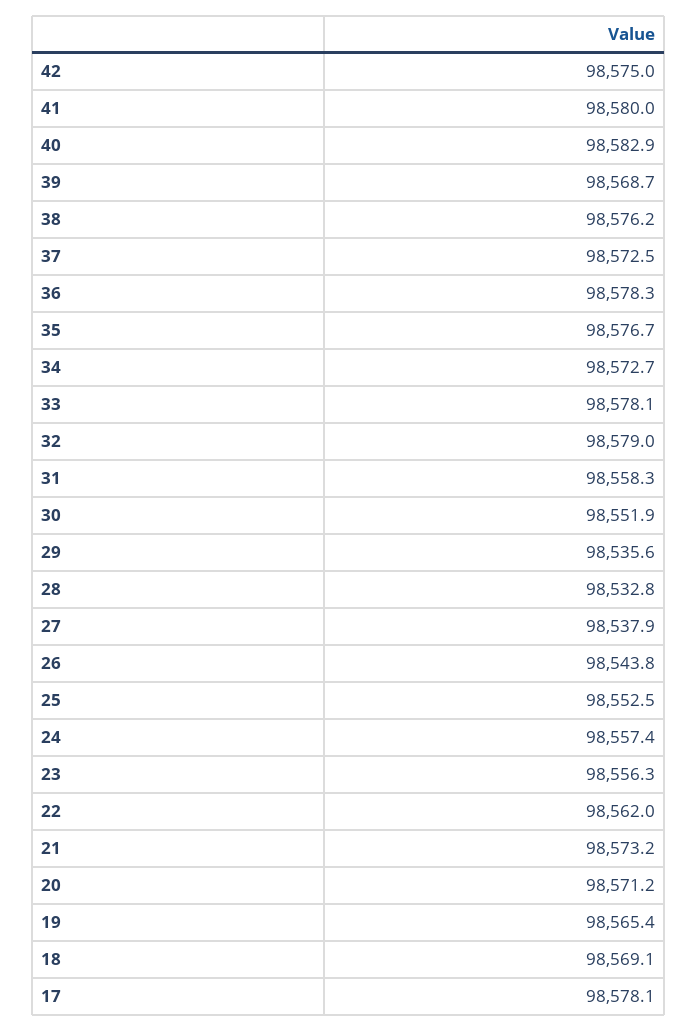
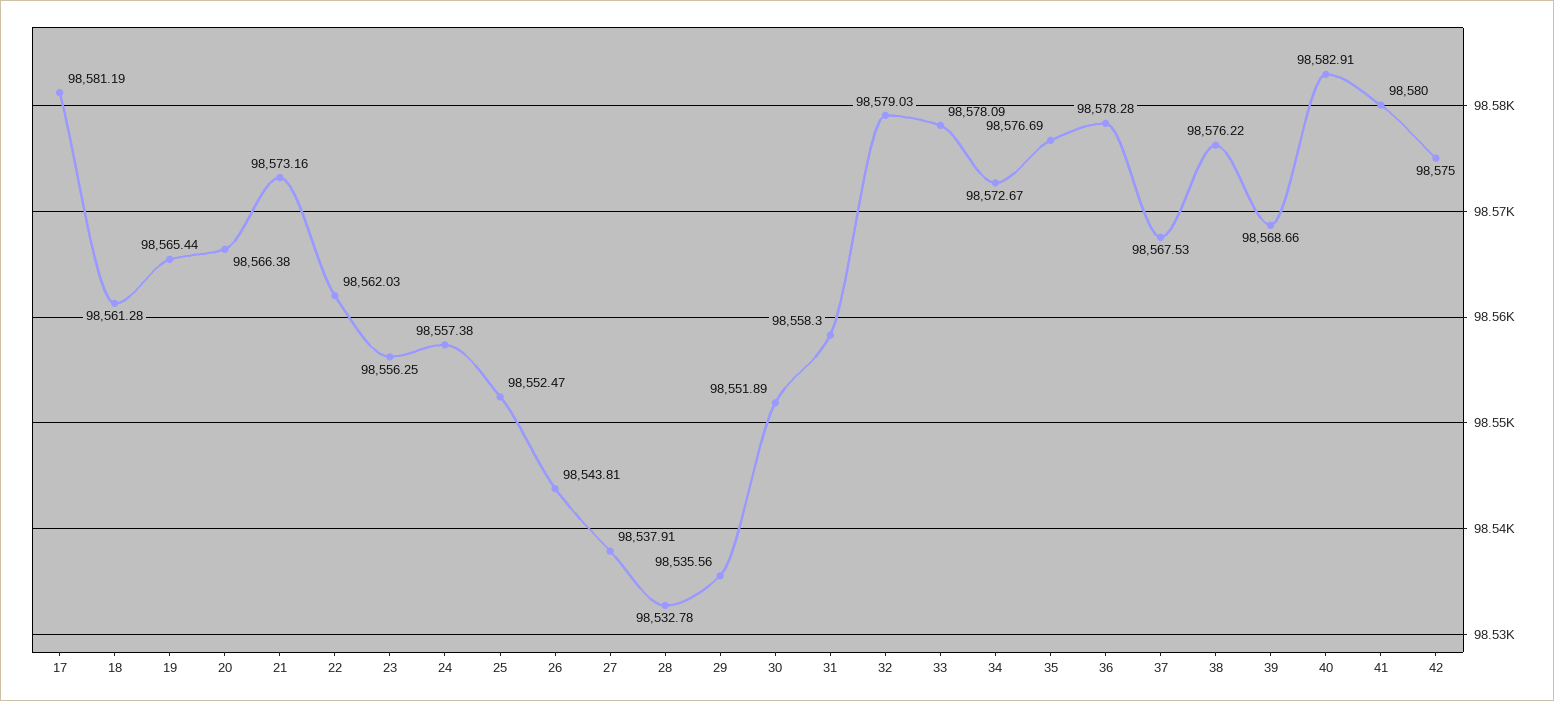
  {
    "42": 98575,
    "41": 98580,
    "40": 98582.91,
    "39": 98568.66,
    "38": 98576.22,
-   "37": 98572.5,
+   "37": 98567.53,
    "36": 98578.28,
    "35": 98576.69,
    "34": 98572.67,
    "33": 98578.09,
    "32": 98579.03,
    "31": 98558.3,
    "30": 98551.89,
    "29": 98535.56,
    "28": 98532.78,
    "27": 98537.91,
    "26": 98543.81,
    "25": 98552.47,
    "24": 98557.38,
    "23": 98556.25,
    "22": 98562.03,
    "21": 98573.16,
-   "20": 98571.2,
+   "20": 98566.38,
    "19": 98565.44,
-   "18": 98569.1,
+   "18": 98561.28,
-   "17": 98578.1
+   "17": 98581.19
  }

